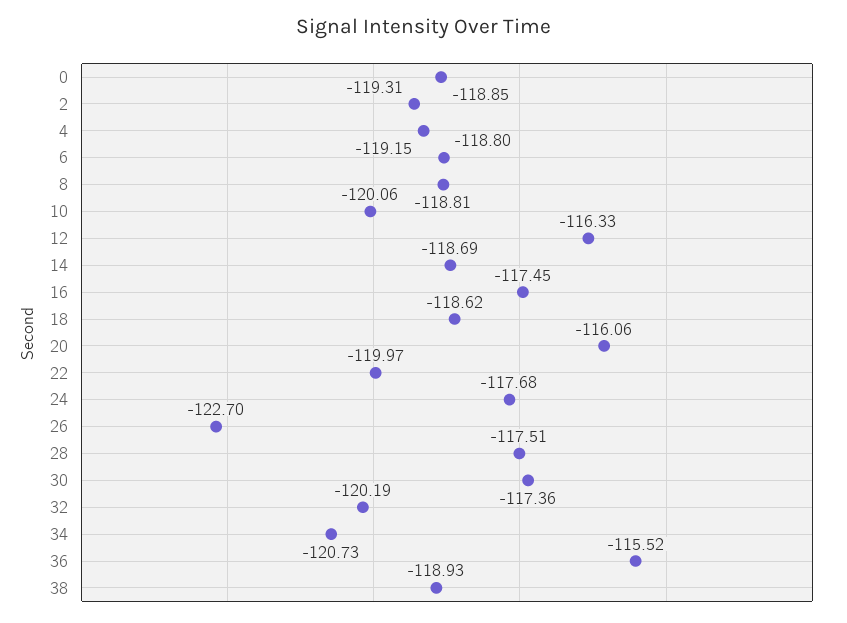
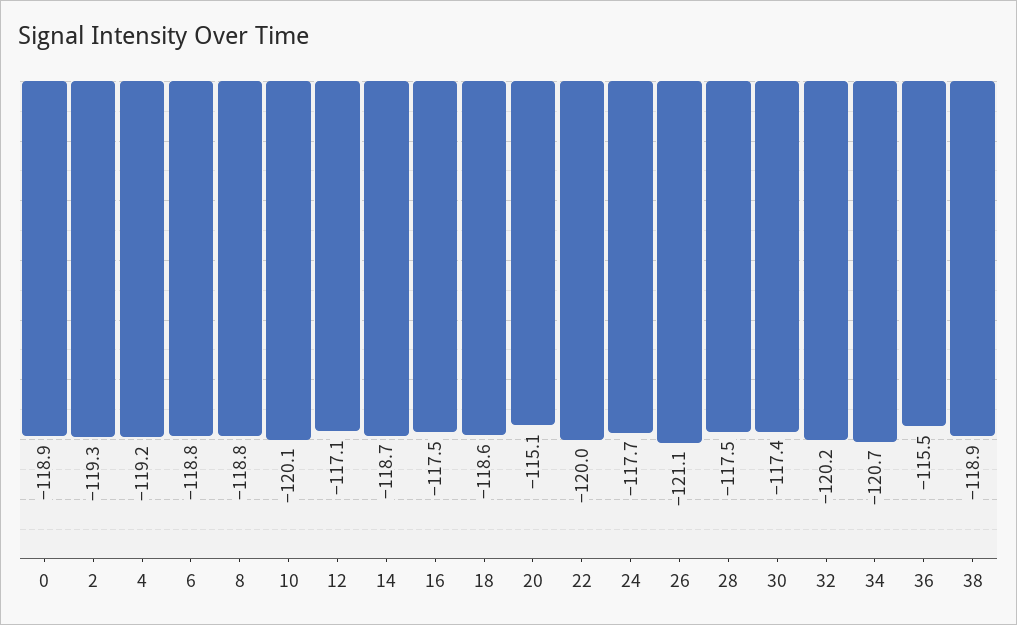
  {
    "0": -118.85,
    "2": -119.31,
    "4": -119.15,
    "6": -118.8,
    "8": -118.81,
    "10": -120.06,
-   "12": -116.33,
+   "12": -117.1,
    "14": -118.69,
    "16": -117.45,
    "18": -118.62,
-   "20": -116.06,
+   "20": -115.1,
    "22": -119.97,
    "24": -117.68,
-   "26": -122.7,
+   "26": -121.1,
    "28": -117.51,
    "30": -117.36,
    "32": -120.19,
    "34": -120.73,
    "36": -115.52,
    "38": -118.93
  }

